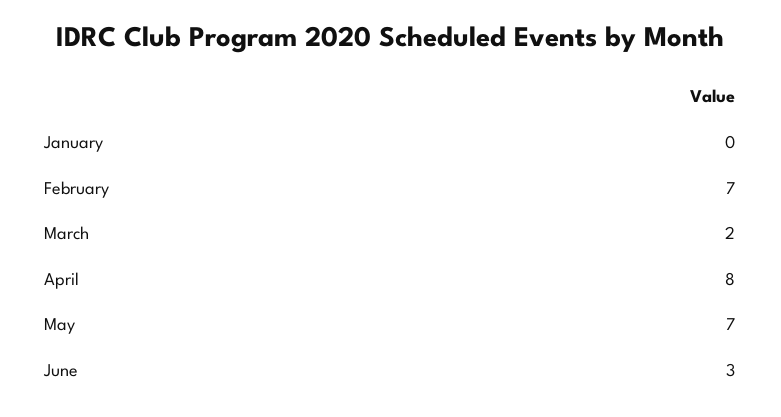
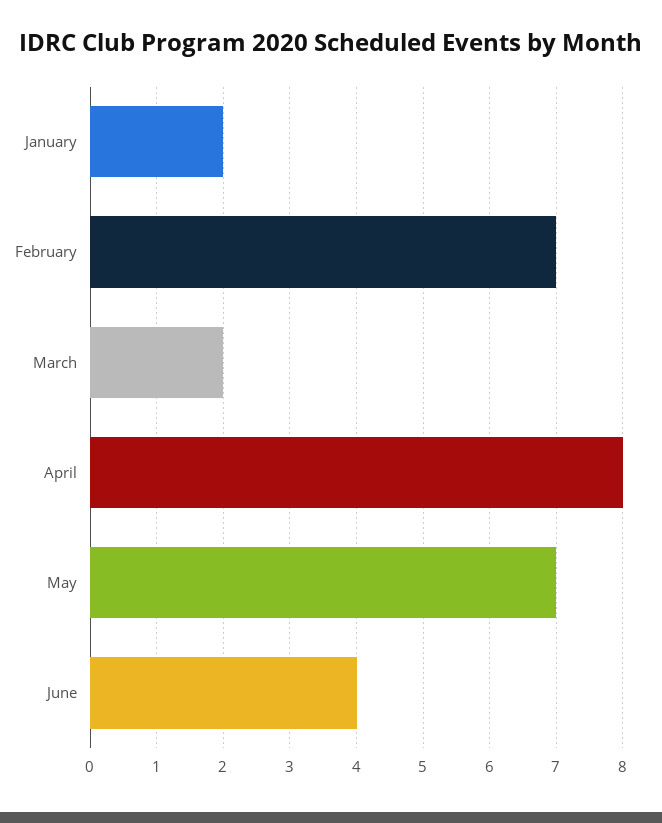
  {
-   "January": 0,
+   "January": 2,
    "February": 7,
    "March": 2,
    "April": 8,
    "May": 7,
-   "June": 3
+   "June": 4
  }

